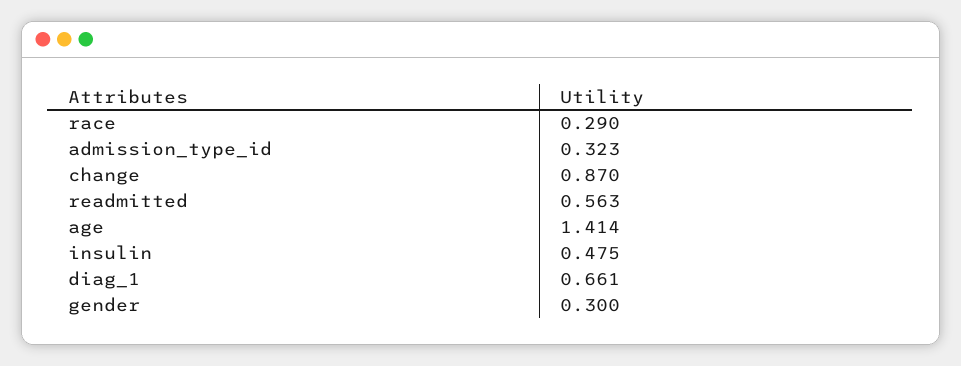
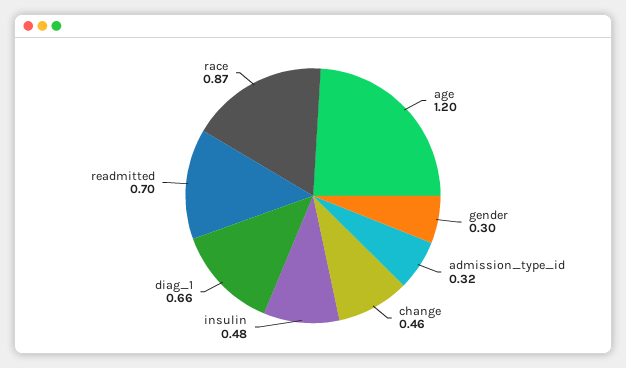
  {
-   "race": 0.29,
+   "race": 0.87,
    "admission_type_id": 0.323,
-   "change": 0.87,
+   "change": 0.46,
-   "readmitted": 0.563,
+   "readmitted": 0.7,
-   "age": 1.414,
+   "age": 1.2,
    "insulin": 0.475,
    "diag_1": 0.661,
    "gender": 0.3
  }

